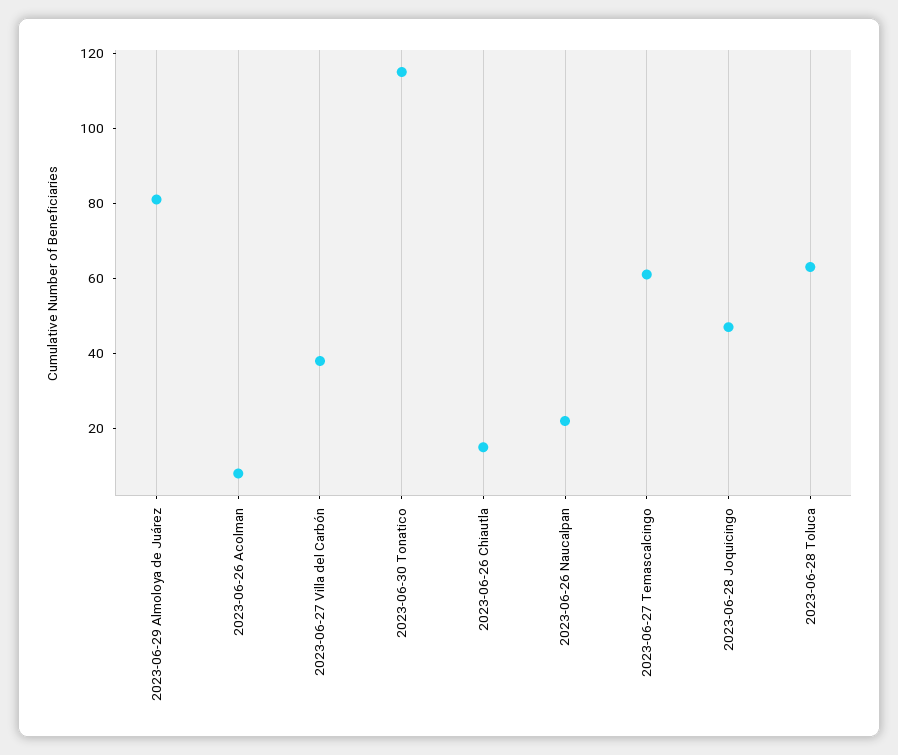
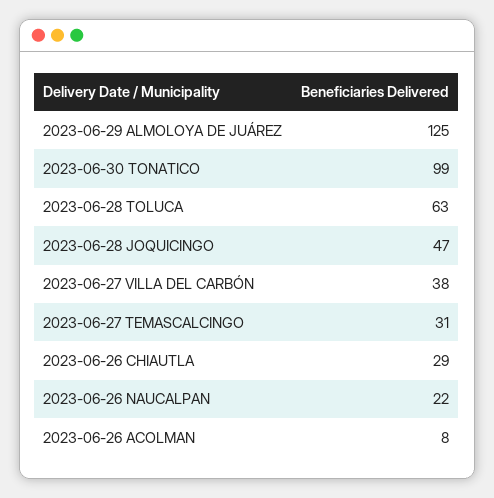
  {
-   "2023-06-29 Almoloya de Juárez": 80,
+   "2023-06-29 Almoloya de Juárez": 125,
    "2023-06-26 Acolman": 8,
    "2023-06-27 Villa del Carbón": 38,
-   "2023-06-30 Tonatico": 115,
+   "2023-06-30 Tonatico": 99,
-   "2023-06-26 Chiautla": 15,
+   "2023-06-26 Chiautla": 29,
    "2023-06-26 Naucalpan": 22,
-   "2023-06-27 Temascalcingo": 60,
+   "2023-06-27 Temascalcingo": 31,
    "2023-06-28 Joquicingo": 47,
    "2023-06-28 Toluca": 63
  }

